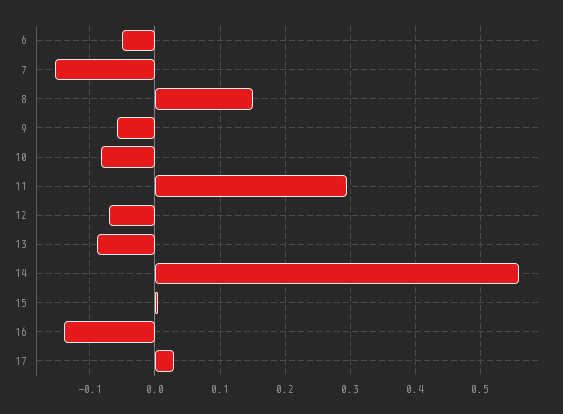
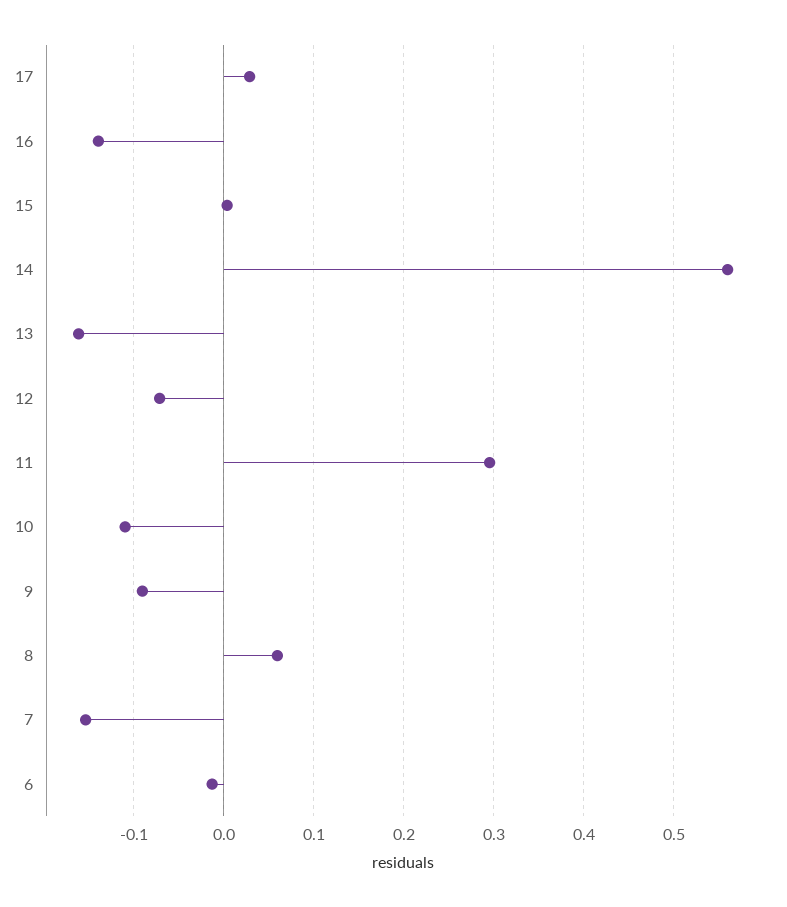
  {
-   "6": -0.05,
+   "6": -0.01,
    "7": -0.15,
-   "8": 0.15,
+   "8": 0.06,
-   "9": -0.06,
+   "9": -0.09,
-   "10": -0.08,
+   "10": -0.11,
    "11": 0.3,
    "12": -0.07,
-   "13": -0.09,
+   "13": -0.16,
    "14": 0.56,
    "15": 0,
    "16": -0.14,
    "17": 0.03
  }

